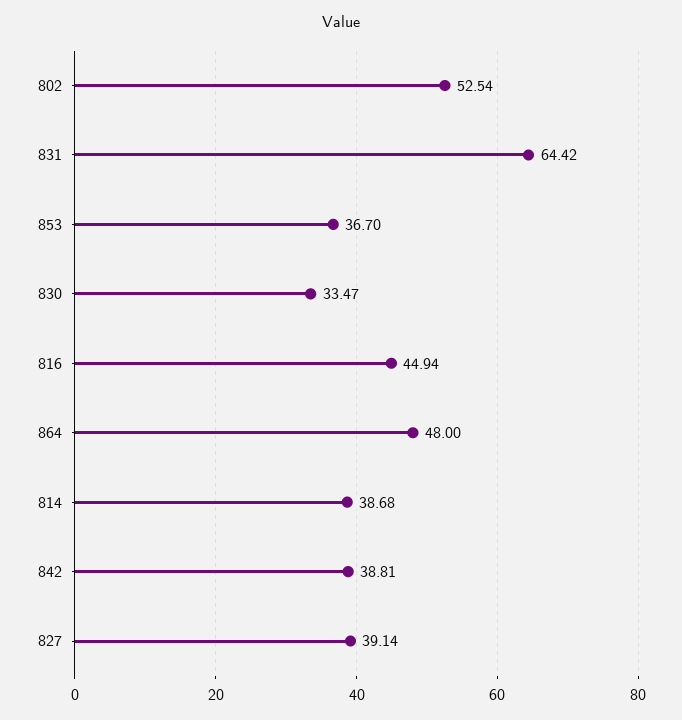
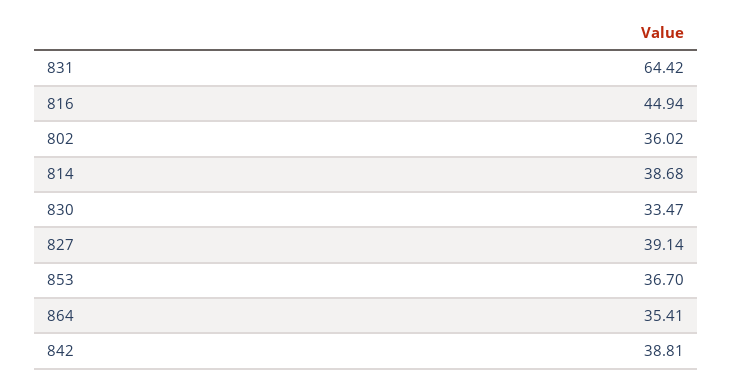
  {
-   "802": 52.54,
+   "802": 36.02,
    "831": 64.42,
    "853": 36.7,
    "830": 33.47,
    "816": 44.94,
-   "864": 48,
+   "864": 35.41,
    "814": 38.68,
    "842": 38.81,
    "827": 39.14
  }

